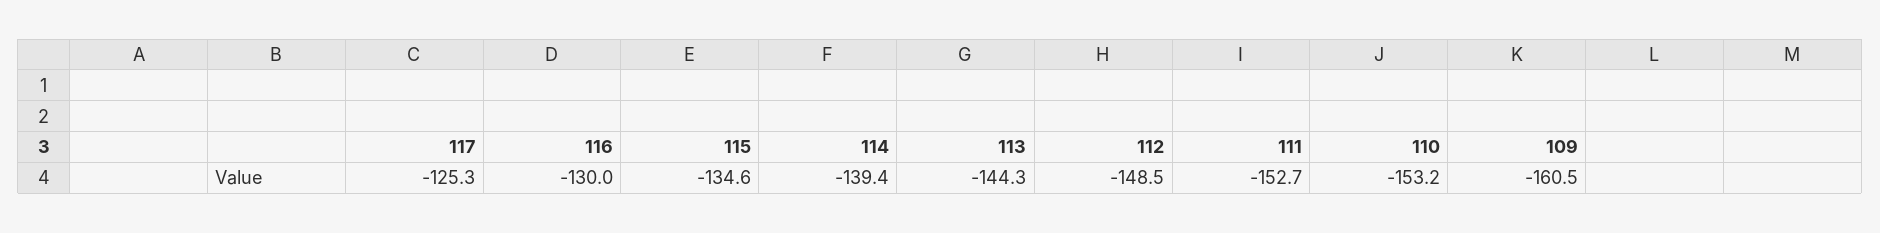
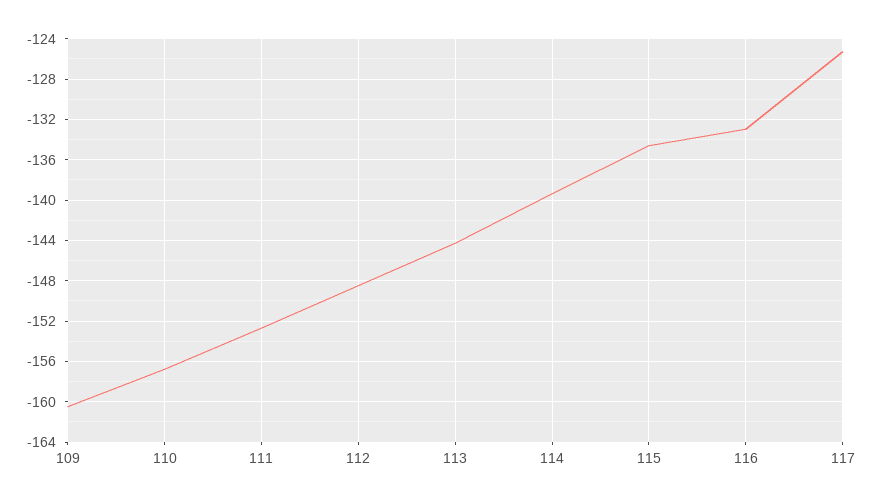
  {
    "117": -125.3,
-   "116": -130,
+   "116": -133,
    "115": -134.6,
    "114": -139.4,
    "113": -144.3,
    "112": -148.5,
    "111": -152.7,
-   "110": -153.2,
+   "110": -157,
    "109": -160.5
  }

